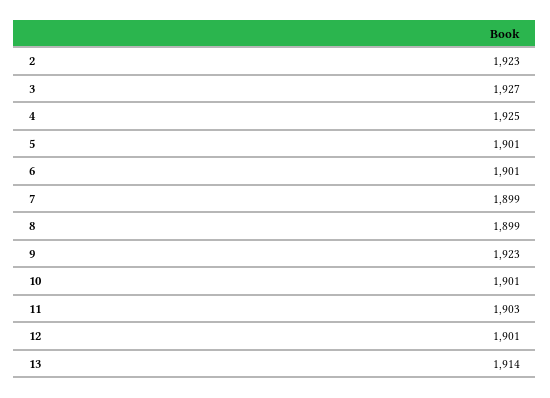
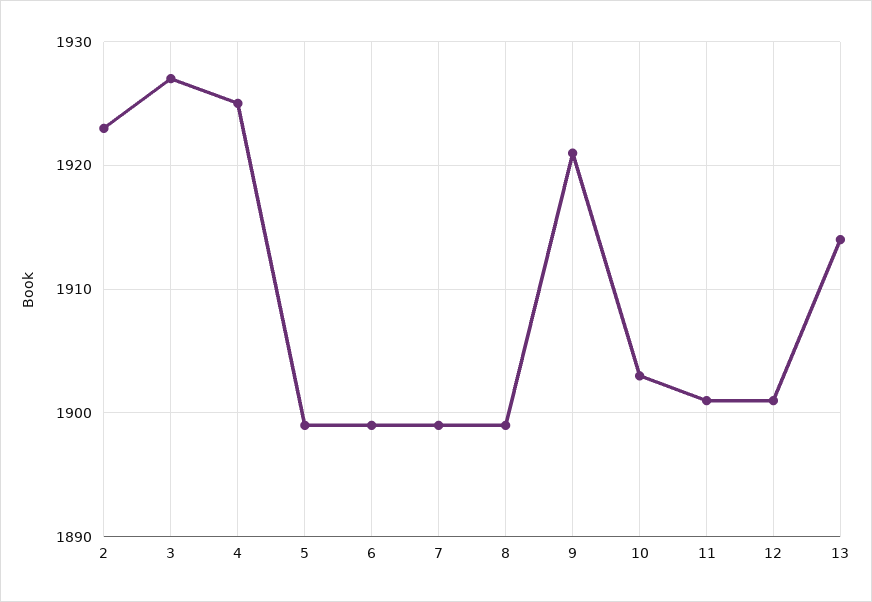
  {
    "2": 1923,
    "3": 1927,
    "4": 1925,
-   "5": 1901,
+   "5": 1899,
-   "6": 1901,
+   "6": 1899,
    "7": 1899,
    "8": 1899,
-   "9": 1923,
+   "9": 1921,
-   "10": 1901,
+   "10": 1903,
-   "11": 1903,
+   "11": 1901,
    "12": 1901,
    "13": 1914
  }

